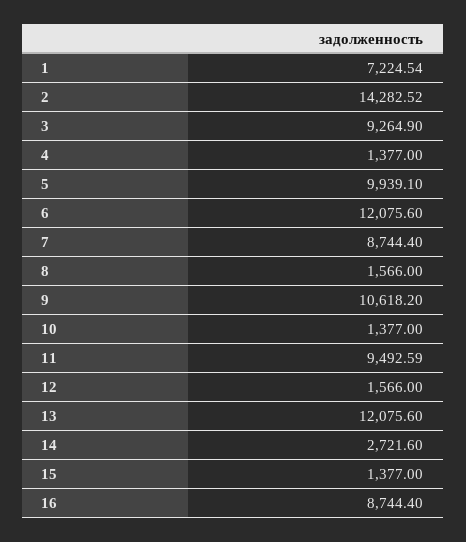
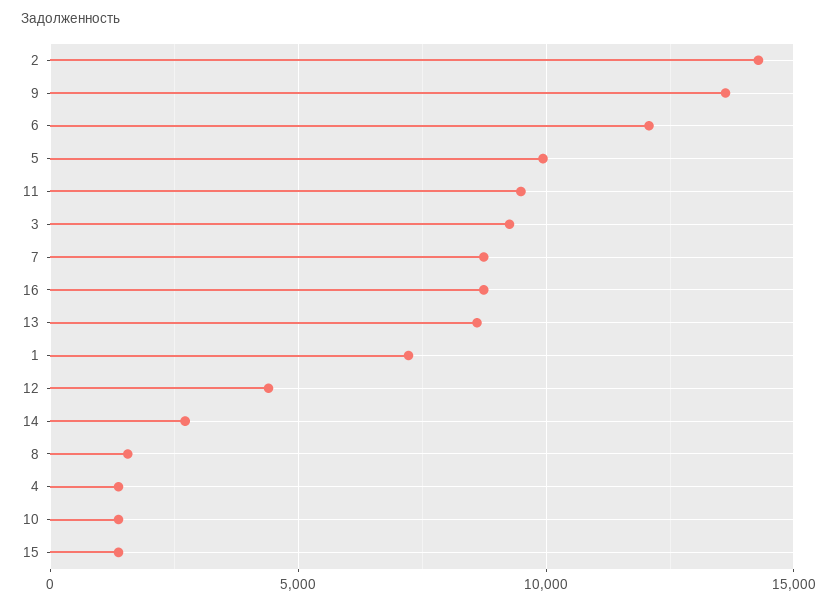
  {
    "1": 7224.54,
    "2": 14282.52,
    "3": 9264.9,
    "4": 1377,
    "5": 9939.1,
    "6": 12075.6,
    "7": 8744.4,
    "8": 1566,
-   "9": 10618.2,
+   "9": 13500,
    "10": 1377,
    "11": 9492.59,
-   "12": 1566,
+   "12": 4500,
-   "13": 12075.6,
+   "13": 8500,
    "14": 2721.6,
    "15": 1377,
    "16": 8744.4
  }

